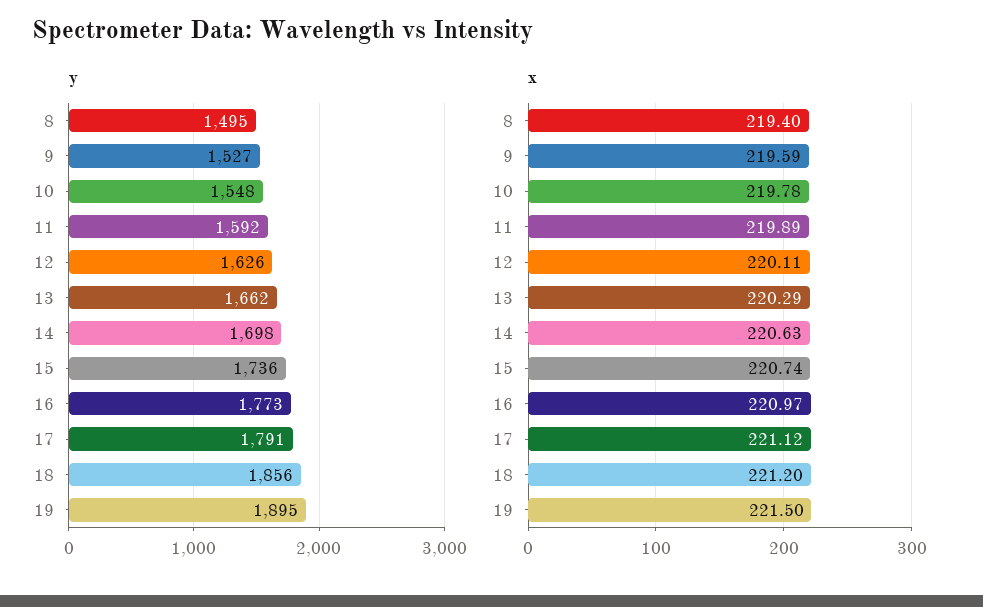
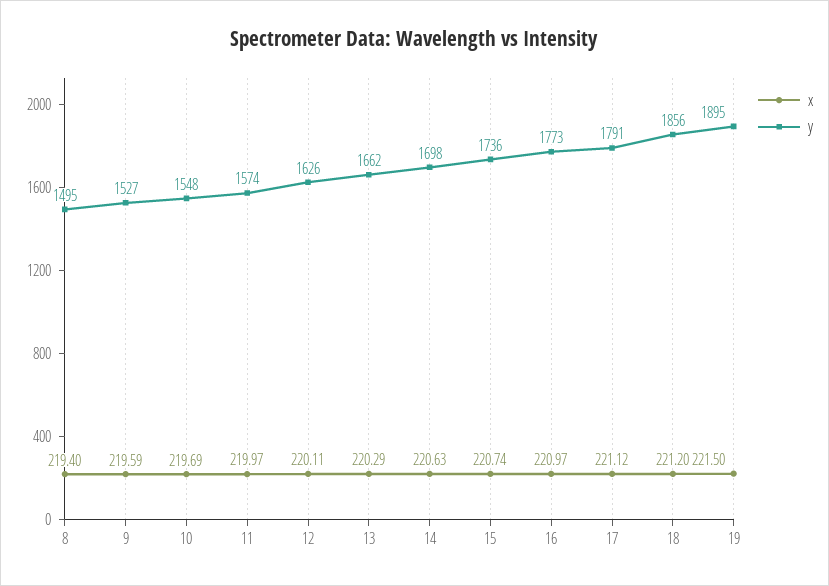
  {
    "y": {
      "8": 1495,
      "9": 1527,
      "10": 1548,
-     "11": 1592,
+     "11": 1574,
      "12": 1626,
      "13": 1662,
      "14": 1698,
      "15": 1736,
      "16": 1773,
      "17": 1791,
      "18": 1856,
      "19": 1895
    },
    "x": {
      "8": 219.4,
      "9": 219.59,
-     "10": 219.78,
+     "10": 219.69,
-     "11": 219.89,
+     "11": 219.97,
      "12": 220.11,
      "13": 220.29,
      "14": 220.63,
      "15": 220.74,
      "16": 220.97,
      "17": 221.12,
      "18": 221.2,
      "19": 221.5
    }
  }

